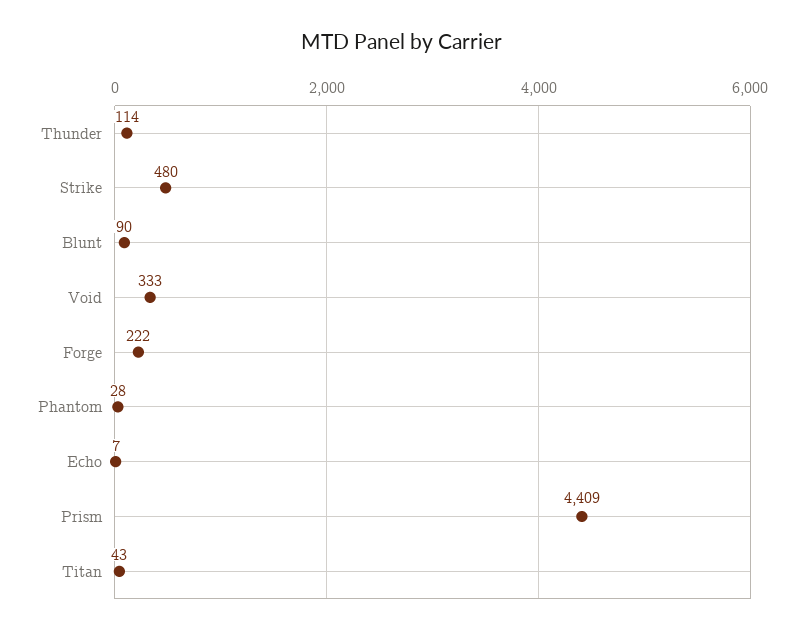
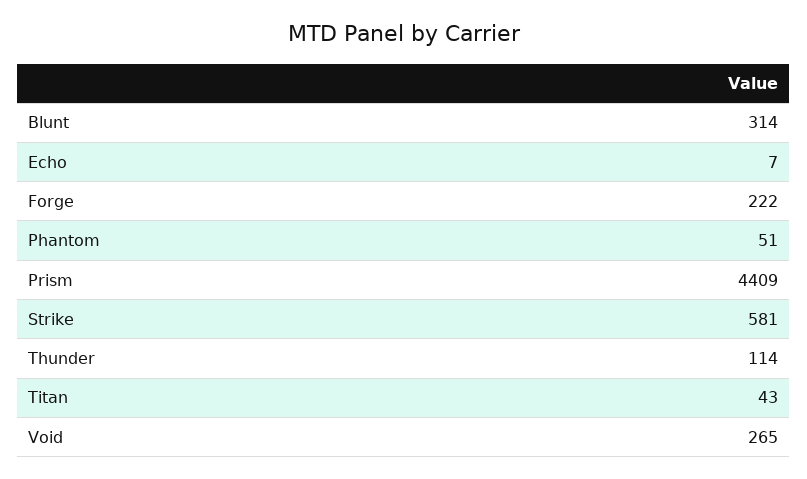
  {
    "Thunder": 114,
-   "Strike": 480,
+   "Strike": 581,
-   "Blunt": 90,
+   "Blunt": 314,
-   "Void": 333,
+   "Void": 265,
    "Forge": 222,
-   "Phantom": 28,
+   "Phantom": 51,
    "Echo": 7,
    "Prism": 4409,
    "Titan": 43
  }

